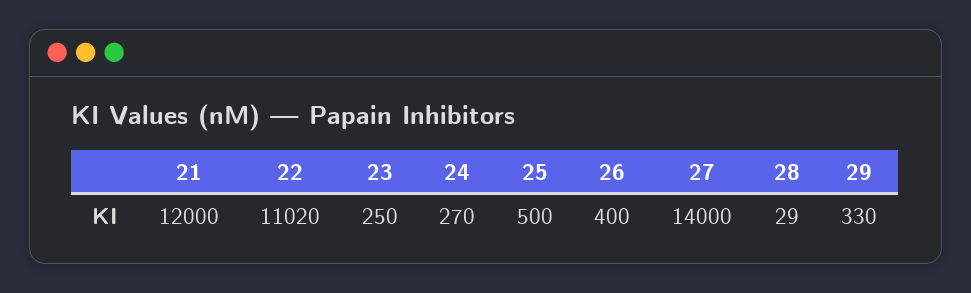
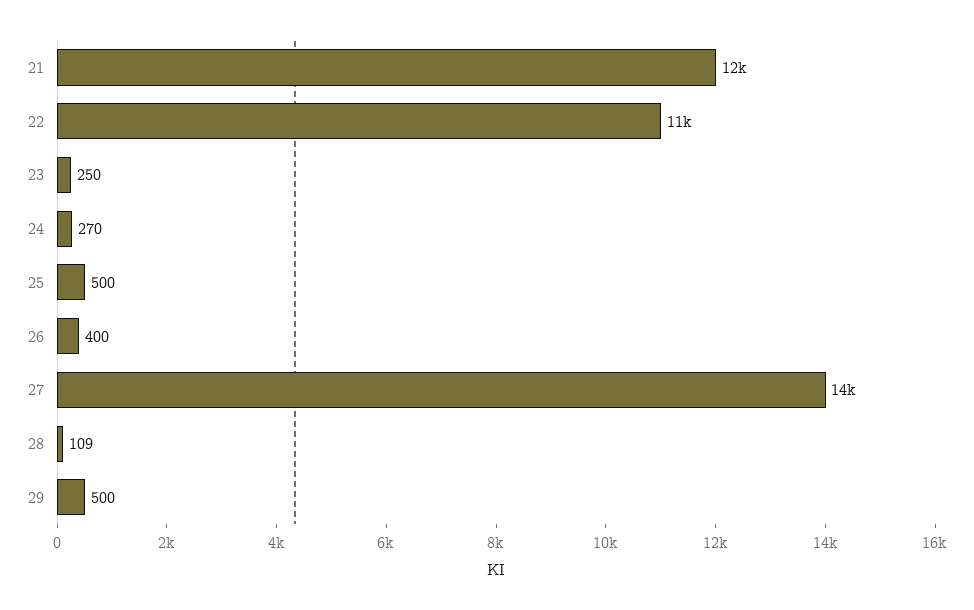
  {
    "21": 12000,
-   "22": 11020,
+   "22": 11000,
    "23": 250,
    "24": 270,
    "25": 500,
    "26": 400,
    "27": 14000,
-   "28": 29,
+   "28": 109,
-   "29": 330
+   "29": 500
  }

